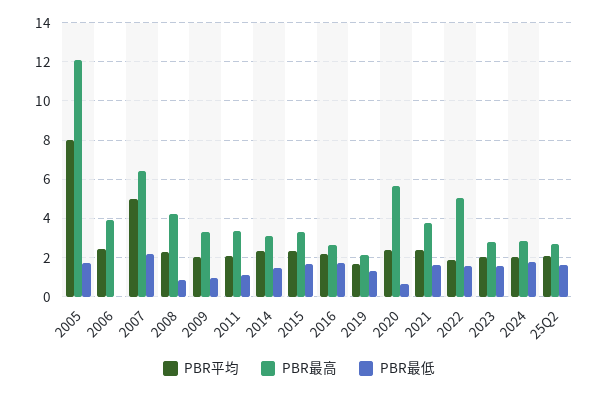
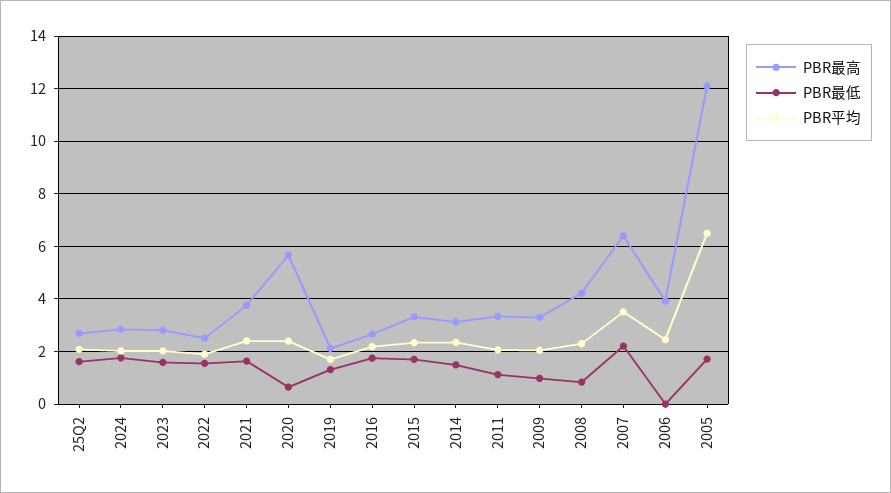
  {
    "PBR平均": {
-     "2005": 8,
+     "2005": 6.5,
      "2006": 2.5,
-     "2007": 5,
+     "2007": 3.5,
      "2008": 2.25,
      "2009": 2,
      "2011": 2,
      "2014": 2.25,
      "2015": 2.25,
      "2016": 2.25,
      "2019": 1.75,
      "2020": 2.5,
      "2021": 2.5,
      "2022": 2,
      "2023": 2,
      "2024": 2,
      "25Q2": 2
    },
    "PBR最高": {
      "2005": 12,
      "2006": 4,
      "2007": 6.5,
      "2008": 4.25,
      "2009": 3.25,
      "2011": 3.25,
      "2014": 3.25,
      "2015": 3.25,
      "2016": 2.75,
      "2019": 2,
      "2020": 5.75,
      "2021": 3.75,
-     "2022": 5,
+     "2022": 2.5,
      "2023": 2.75,
      "2024": 2.75,
      "25Q2": 2.75
    },
    "PBR最低": {
      "2005": 1.75,
      "2006": 0,
      "2007": 2.25,
      "2008": 0.75,
      "2009": 1,
      "2011": 1,
      "2014": 1.5,
      "2015": 1.75,
      "2016": 1.75,
      "2019": 1.25,
      "2020": 0.75,
      "2021": 1.75,
      "2022": 1.5,
      "2023": 1.5,
      "2024": 1.75,
      "25Q2": 1.5
    }
  }

